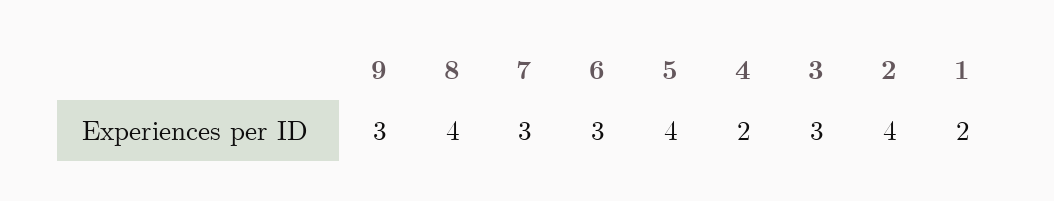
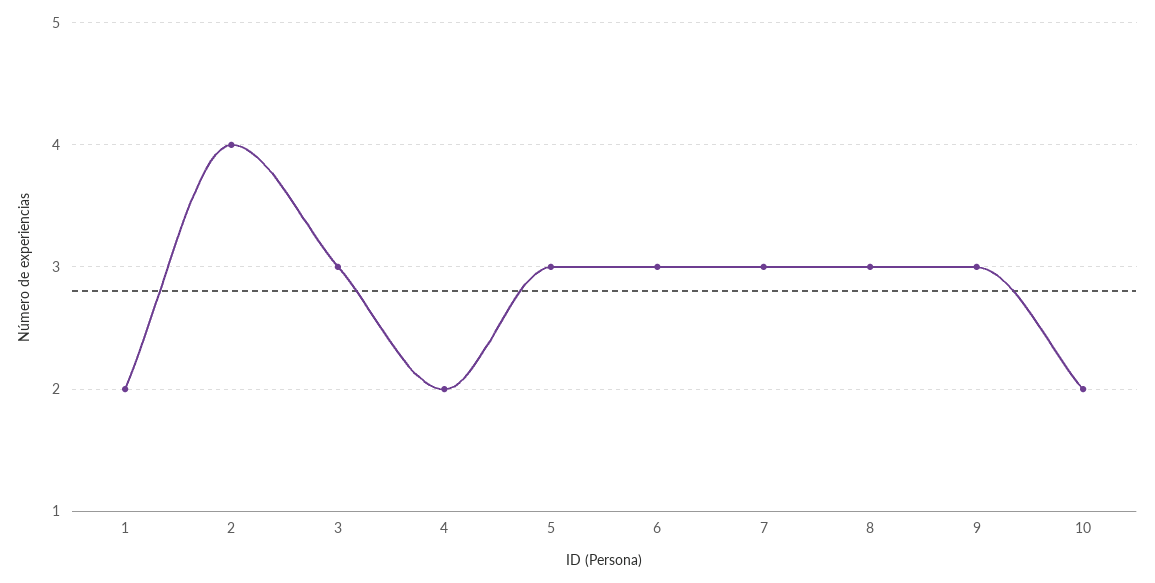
  {
    "9": 3,
-   "8": 4,
+   "8": 3,
    "7": 3,
    "6": 3,
-   "5": 4,
+   "5": 3,
    "4": 2,
    "3": 3,
    "2": 4,
-   "1": 2
+   "1": 2,
+   "10": 2
  }

